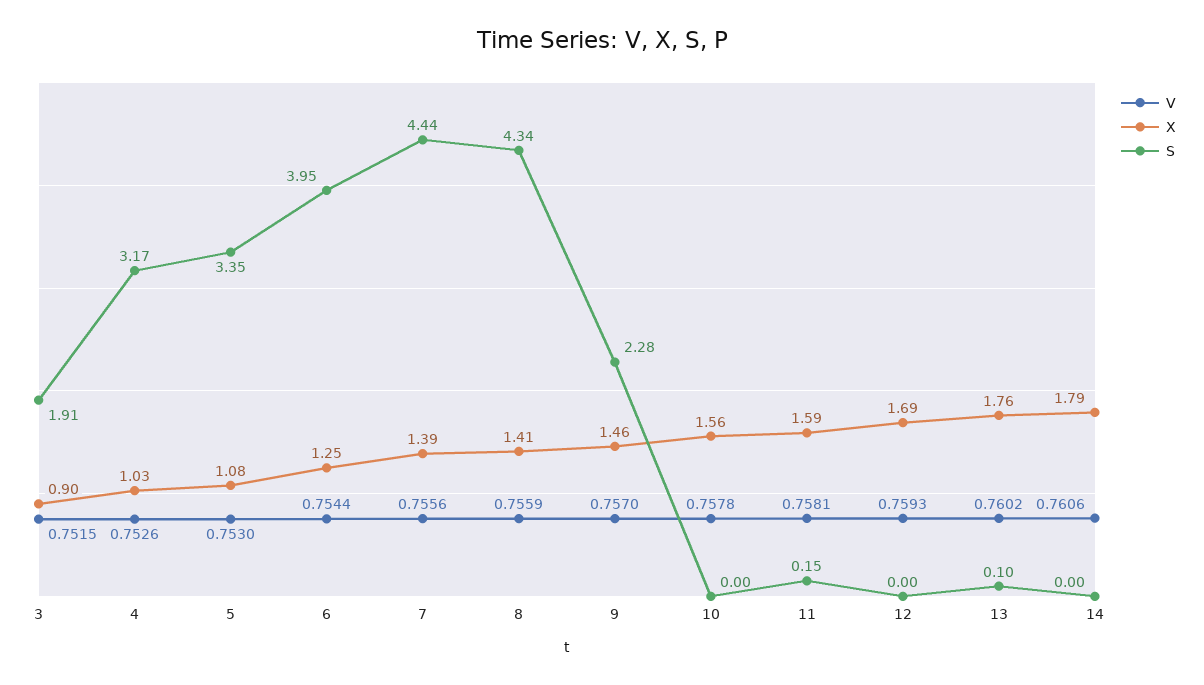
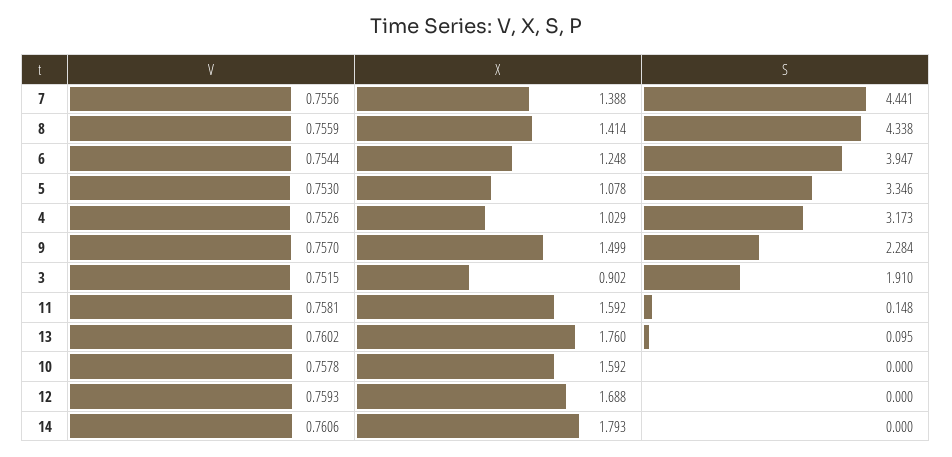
  {
    "V": {
      "3": 0.7515,
      "4": 0.7526,
      "5": 0.753,
      "6": 0.7544,
      "7": 0.7556,
      "8": 0.7559,
      "9": 0.757,
      "10": 0.7578,
      "11": 0.7581,
      "12": 0.7593,
      "13": 0.7602,
      "14": 0.7606
    },
    "X": {
      "3": 0.902,
      "4": 1.029,
      "5": 1.078,
      "6": 1.248,
      "7": 1.388,
      "8": 1.414,
-     "9": 1.46,
+     "9": 1.499,
-     "10": 1.56,
+     "10": 1.592,
      "11": 1.592,
      "12": 1.688,
      "13": 1.76,
      "14": 1.793
    },
    "S": {
      "3": 1.91,
      "4": 3.173,
      "5": 3.346,
      "6": 3.947,
      "7": 4.441,
      "8": 4.338,
      "9": 2.284,
      "10": 0,
      "11": 0.148,
      "12": 0,
      "13": 0.095,
      "14": 0
    }
  }

